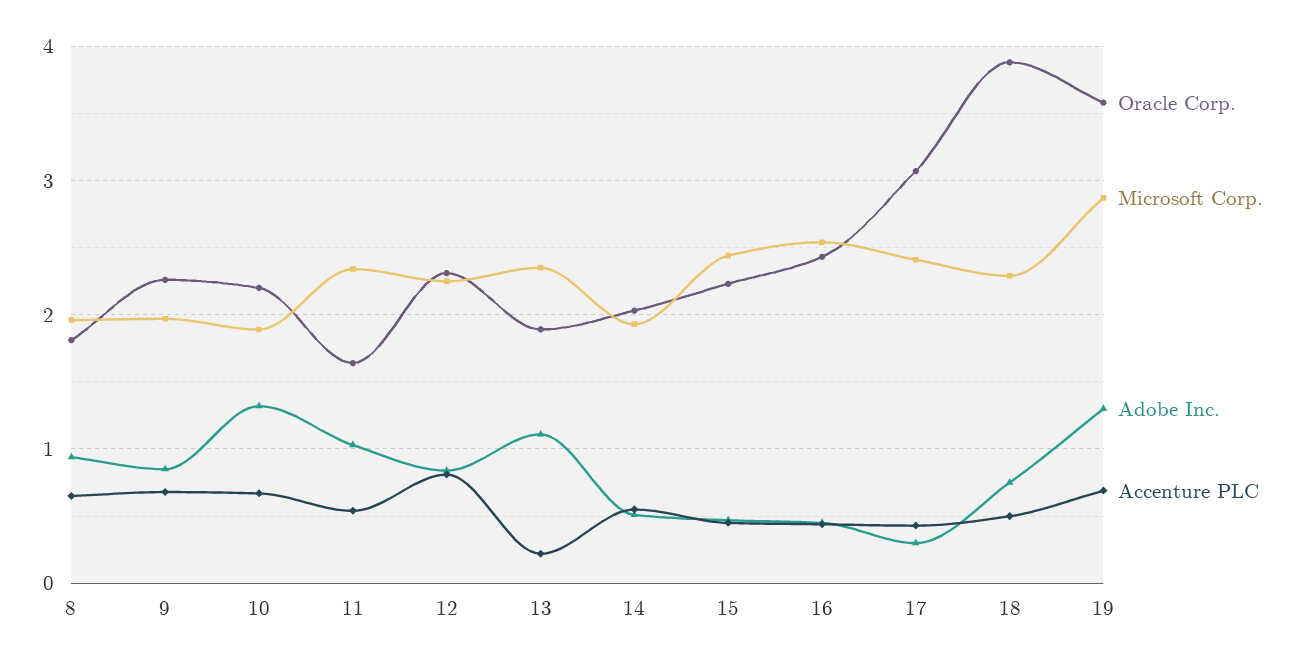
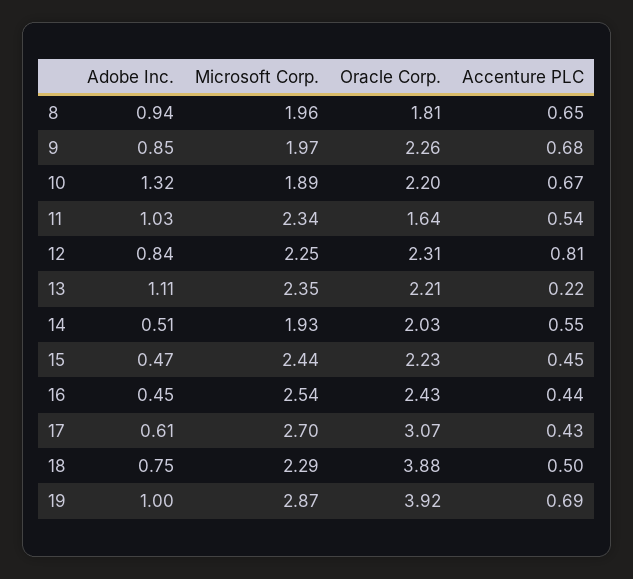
  {
    "Oracle Corp.": {
      "8": 1.81,
      "9": 2.26,
      "10": 2.2,
      "11": 1.64,
      "12": 2.31,
-     "13": 1.9,
+     "13": 2.21,
      "14": 2.03,
      "15": 2.23,
      "16": 2.43,
      "17": 3.07,
      "18": 3.88,
-     "19": 3.6
+     "19": 3.92
    },
    "Microsoft Corp.": {
      "8": 1.96,
      "9": 1.97,
      "10": 1.89,
      "11": 2.34,
      "12": 2.25,
      "13": 2.35,
      "14": 1.93,
      "15": 2.44,
      "16": 2.54,
-     "17": 2.4,
+     "17": 2.7,
      "18": 2.29,
      "19": 2.87
    },
    "Adobe Inc.": {
      "8": 0.94,
      "9": 0.85,
      "10": 1.32,
      "11": 1.03,
      "12": 0.84,
      "13": 1.11,
      "14": 0.51,
      "15": 0.47,
      "16": 0.45,
-     "17": 0.3,
+     "17": 0.61,
      "18": 0.75,
-     "19": 1.3
+     "19": 1
    },
    "Accenture PLC": {
      "8": 0.65,
      "9": 0.68,
      "10": 0.67,
      "11": 0.54,
      "12": 0.81,
      "13": 0.22,
      "14": 0.55,
      "15": 0.45,
      "16": 0.44,
      "17": 0.43,
      "18": 0.5,
      "19": 0.69
    }
  }

